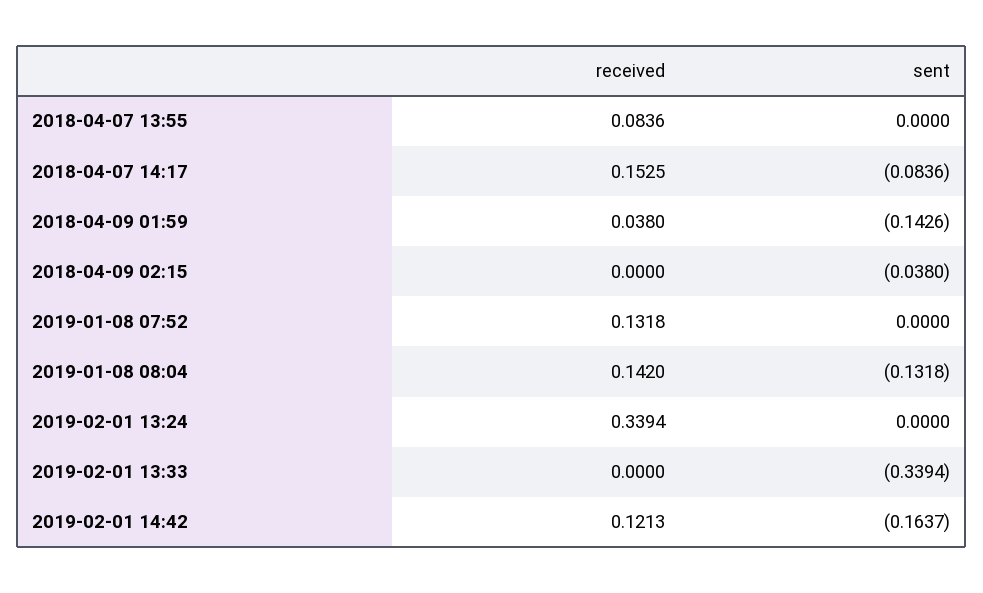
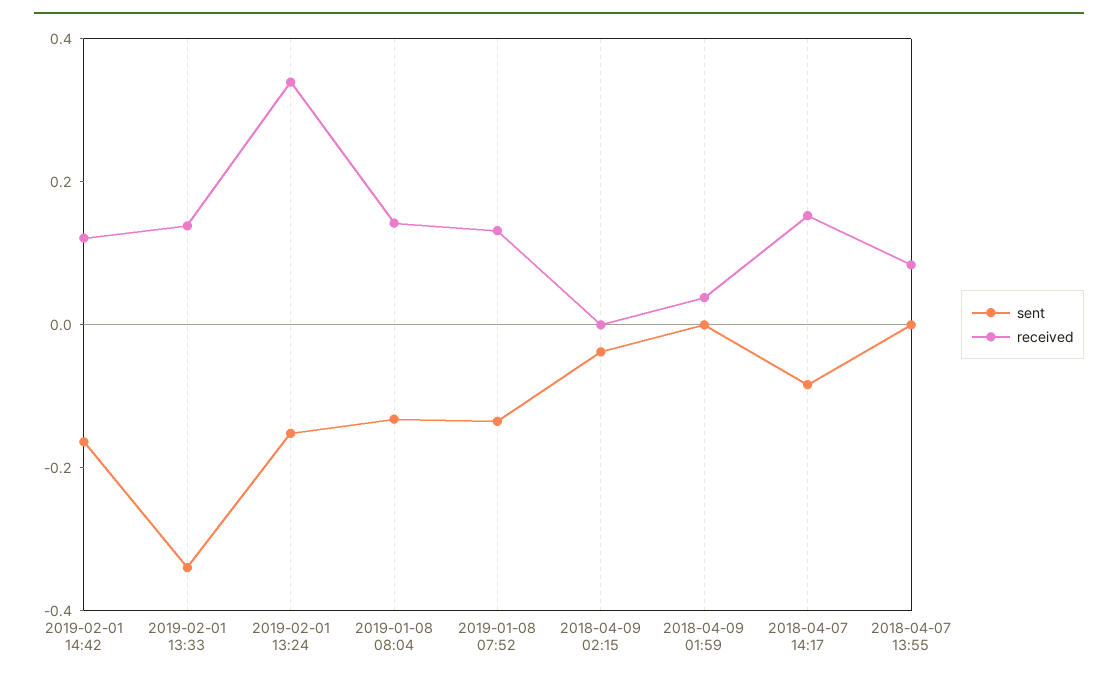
  {
    "received": {
      "2018-04-07 13:55": 0.0836,
      "2018-04-07 14:17": 0.1525,
      "2018-04-09 01:59": 0.038,
      "2018-04-09 02:15": 0,
      "2019-01-08 07:52": 0.1318,
      "2019-01-08 08:04": 0.142,
      "2019-02-01 13:24": 0.3394,
-     "2019-02-01 13:33": 0,
+     "2019-02-01 13:33": 0.15,
      "2019-02-01 14:42": 0.1213
    },
    "sent": {
      "2018-04-07 13:55": 0,
      "2018-04-07 14:17": -0.0836,
-     "2018-04-09 01:59": -0.1426,
+     "2018-04-09 01:59": 0,
      "2018-04-09 02:15": -0.038,
-     "2019-01-08 07:52": 0,
+     "2019-01-08 07:52": -0.15,
      "2019-01-08 08:04": -0.1318,
-     "2019-02-01 13:24": 0,
+     "2019-02-01 13:24": -0.15,
      "2019-02-01 13:33": -0.3394,
      "2019-02-01 14:42": -0.1637
    }
  }

